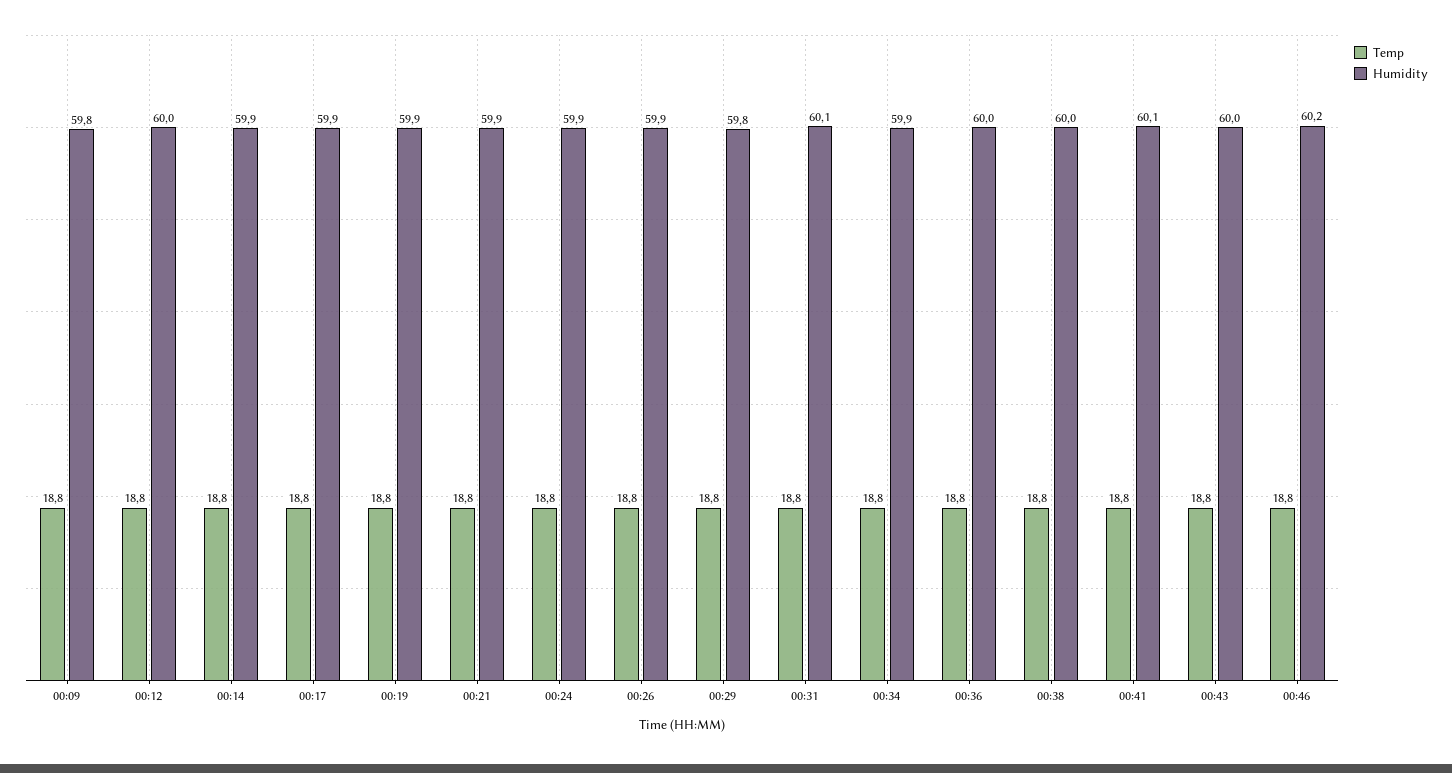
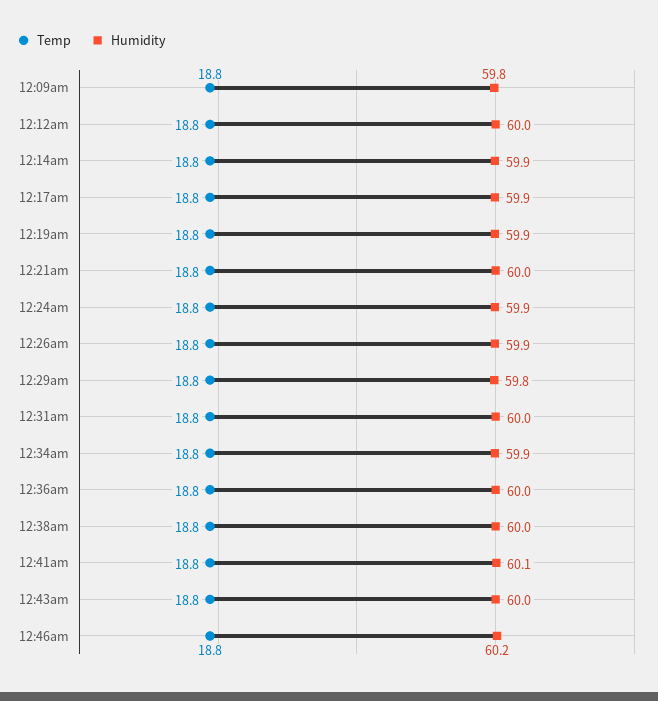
  {
    "Temp": {
      "00:09": 18.8,
      "00:12": 18.8,
      "00:14": 18.8,
      "00:17": 18.8,
      "00:19": 18.8,
      "00:21": 18.8,
      "00:24": 18.8,
      "00:26": 18.8,
      "00:29": 18.8,
      "00:31": 18.8,
      "00:34": 18.8,
      "00:36": 18.8,
      "00:38": 18.8,
      "00:41": 18.8,
      "00:43": 18.8,
      "00:46": 18.8
    },
    "Humidity": {
      "00:09": 59.8,
      "00:12": 60,
      "00:14": 59.9,
      "00:17": 59.9,
      "00:19": 59.9,
-     "00:21": 59.9,
+     "00:21": 60,
      "00:24": 59.9,
      "00:26": 59.9,
      "00:29": 59.8,
-     "00:31": 60.1,
+     "00:31": 60,
      "00:34": 59.9,
      "00:36": 60,
      "00:38": 60,
      "00:41": 60.1,
      "00:43": 60,
      "00:46": 60.2
    }
  }

